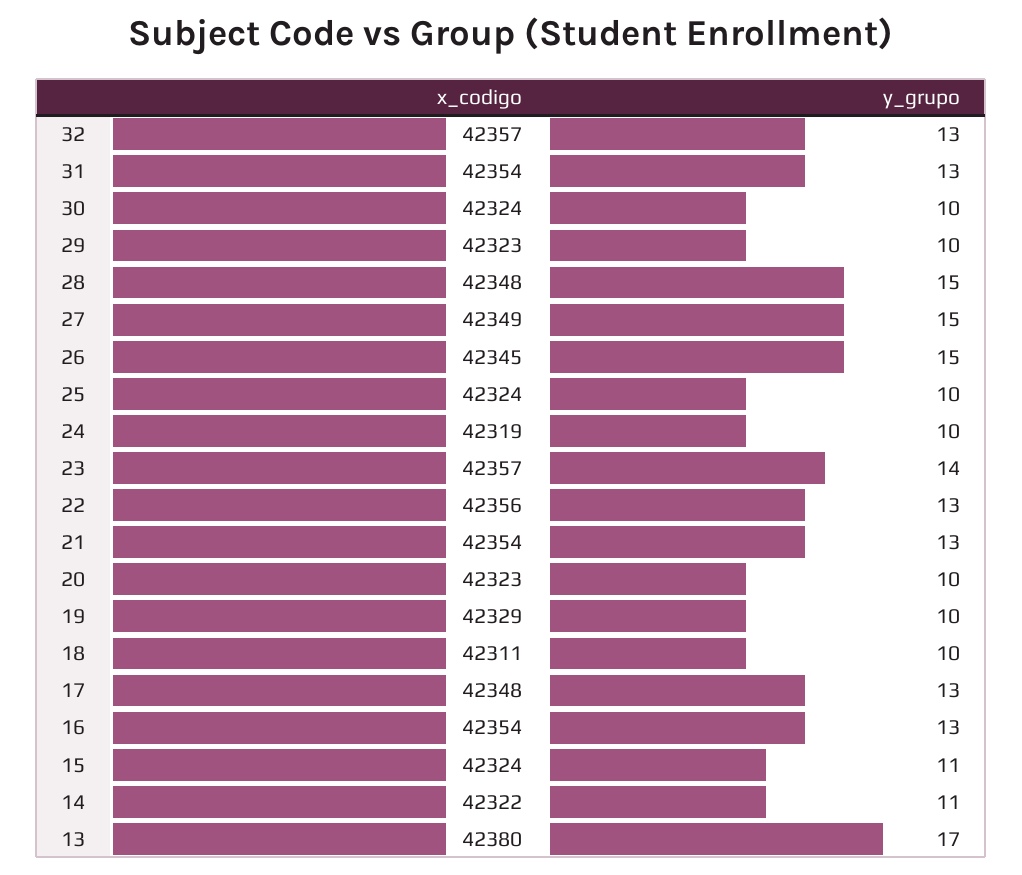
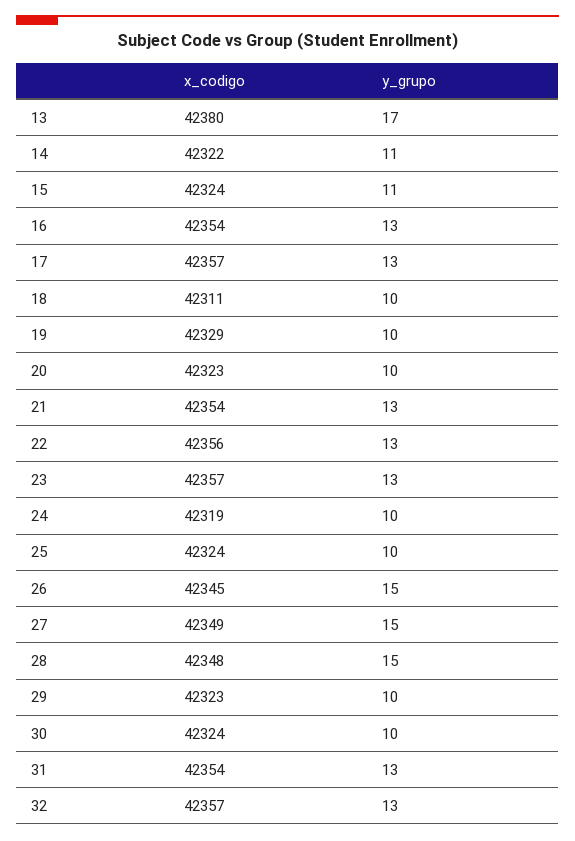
  {
    "x_codigo": {
      "32": 42357,
      "31": 42354,
      "30": 42324,
      "29": 42323,
      "28": 42348,
      "27": 42349,
      "26": 42345,
      "25": 42324,
      "24": 42319,
      "23": 42357,
      "22": 42356,
      "21": 42354,
      "20": 42323,
      "19": 42329,
      "18": 42311,
-     "17": 42348,
+     "17": 42357,
      "16": 42354,
      "15": 42324,
      "14": 42322,
      "13": 42380
    },
    "y_grupo": {
      "32": 13,
      "31": 13,
      "30": 10,
      "29": 10,
      "28": 15,
      "27": 15,
      "26": 15,
      "25": 10,
      "24": 10,
-     "23": 14,
+     "23": 13,
      "22": 13,
      "21": 13,
      "20": 10,
      "19": 10,
      "18": 10,
      "17": 13,
      "16": 13,
      "15": 11,
      "14": 11,
      "13": 17
    }
  }

